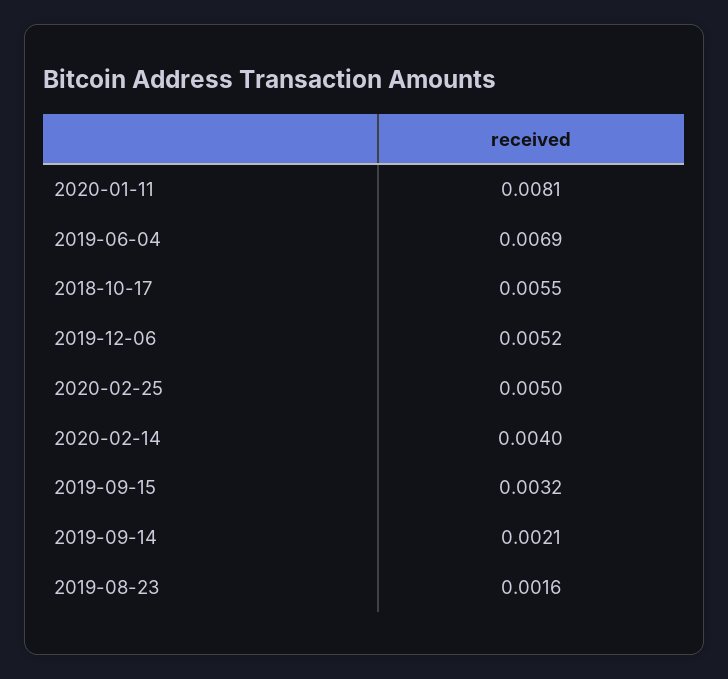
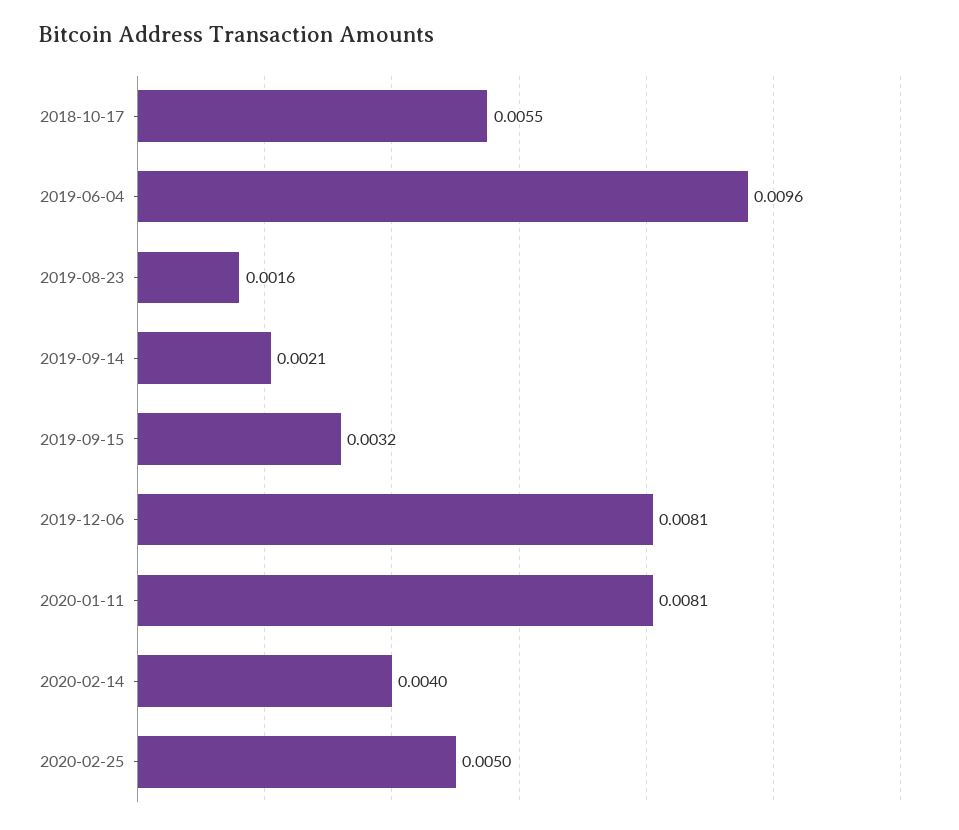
  {
    "2020-01-11": 0.0081,
-   "2019-06-04": 0.0069,
+   "2019-06-04": 0.0096,
    "2018-10-17": 0.0055,
-   "2019-12-06": 0.0052,
+   "2019-12-06": 0.0081,
    "2020-02-25": 0.005,
    "2020-02-14": 0.004,
    "2019-09-15": 0.0032,
    "2019-09-14": 0.0021,
    "2019-08-23": 0.0016
  }

